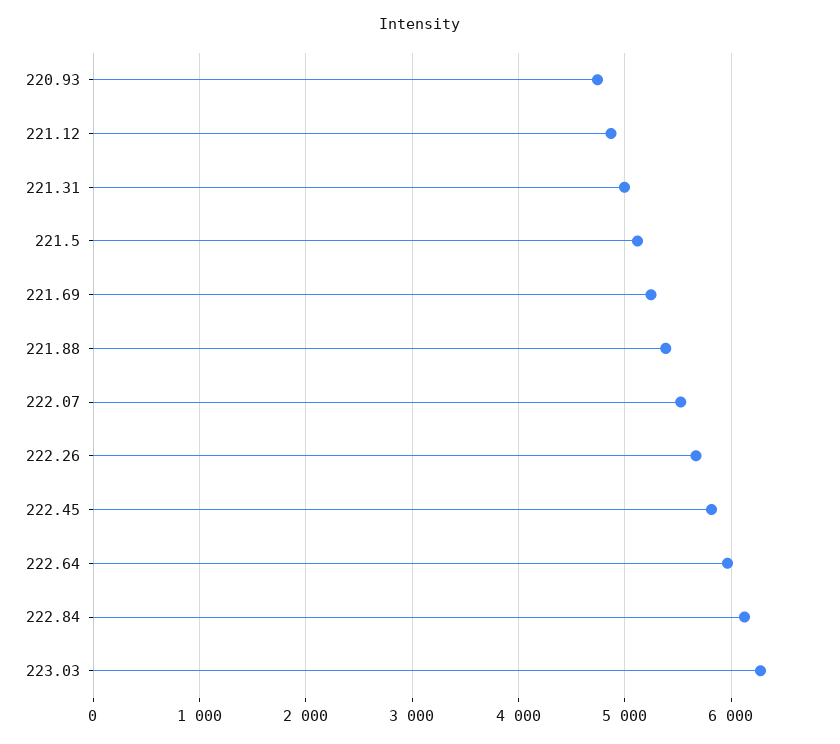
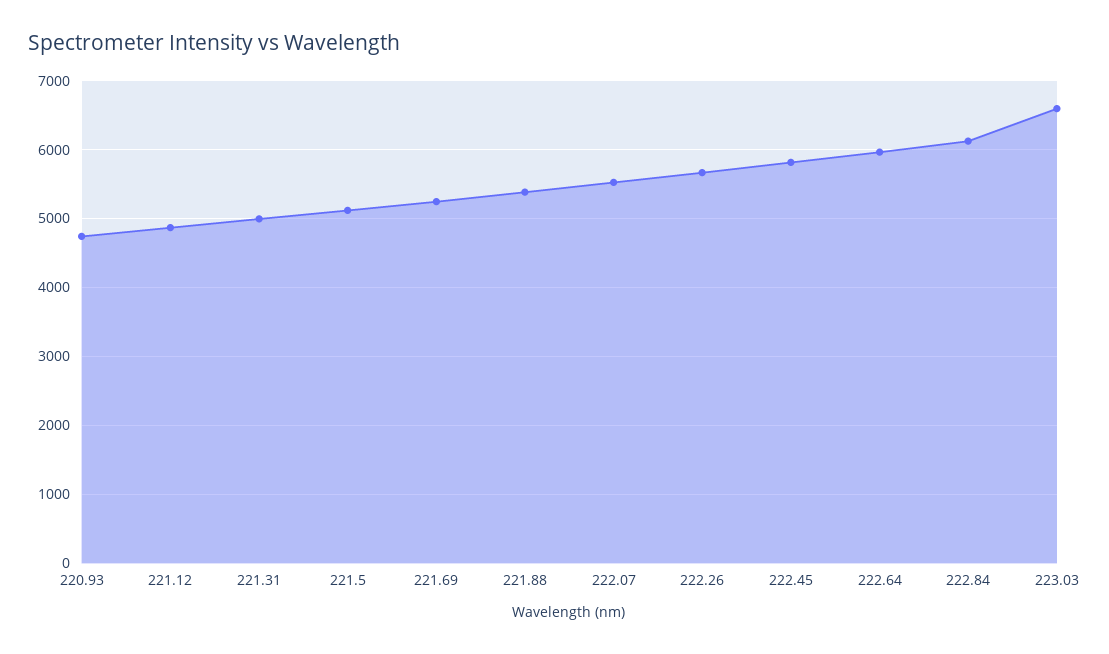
  {
    "220.93": 4700,
    "221.12": 4900,
    "221.31": 5000,
    "221.5": 5100,
    "221.69": 5200,
    "221.88": 5400,
    "222.07": 5500,
    "222.26": 5700,
    "222.45": 5800,
    "222.64": 6000,
    "222.84": 6100,
-   "223.03": 6300
+   "223.03": 6600
  }

